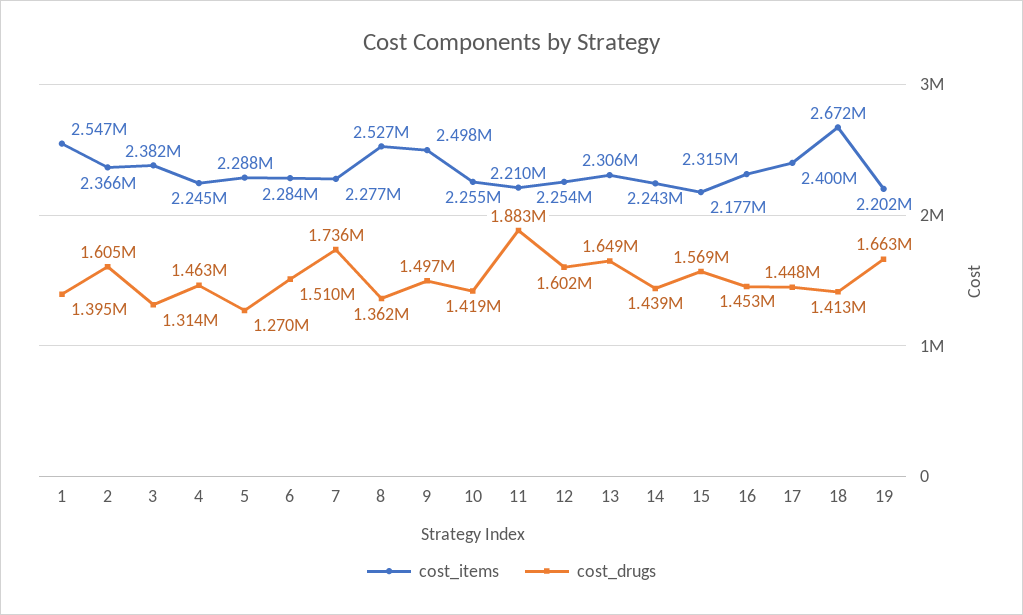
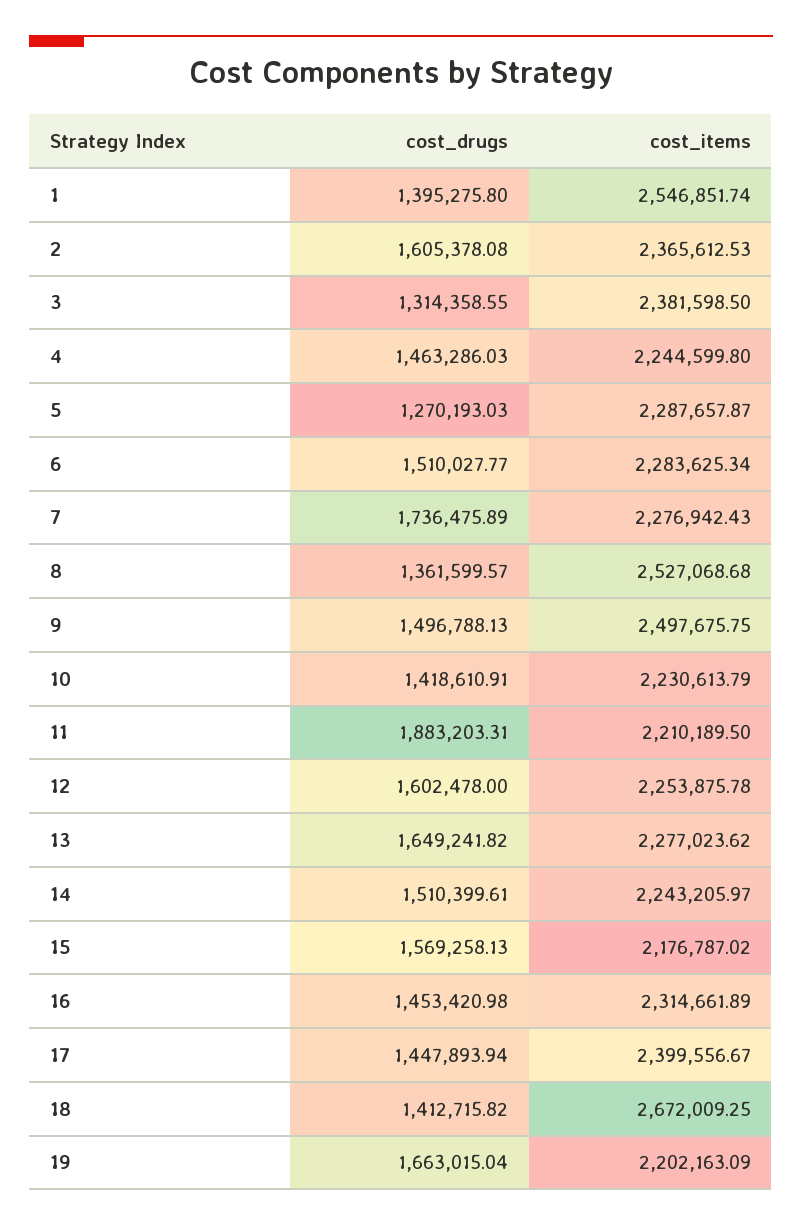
  {
    "cost_items": {
      "1": 2546851.74,
      "2": 2365612.53,
      "3": 2381598.5,
      "4": 2244599.8,
      "5": 2287657.87,
      "6": 2283625.34,
      "7": 2276942.43,
      "8": 2527068.68,
      "9": 2497675.75,
-     "10": 2255000,
+     "10": 2230613.79,
      "11": 2210189.5,
      "12": 2253875.78,
-     "13": 2306000,
+     "13": 2277023.62,
      "14": 2243205.97,
      "15": 2176787.02,
      "16": 2314661.89,
      "17": 2399556.67,
      "18": 2672009.25,
      "19": 2202163.09
    },
    "cost_drugs": {
      "1": 1395275.8,
      "2": 1605378.08,
      "3": 1314358.55,
      "4": 1463286.03,
      "5": 1270193.03,
      "6": 1510027.77,
      "7": 1736475.89,
      "8": 1361599.57,
      "9": 1496788.13,
      "10": 1418610.91,
      "11": 1883203.31,
      "12": 1602478,
      "13": 1649241.82,
-     "14": 1439000,
+     "14": 1510399.61,
      "15": 1569258.13,
      "16": 1453420.98,
      "17": 1447893.94,
      "18": 1412715.82,
      "19": 1663015.04
    }
  }

